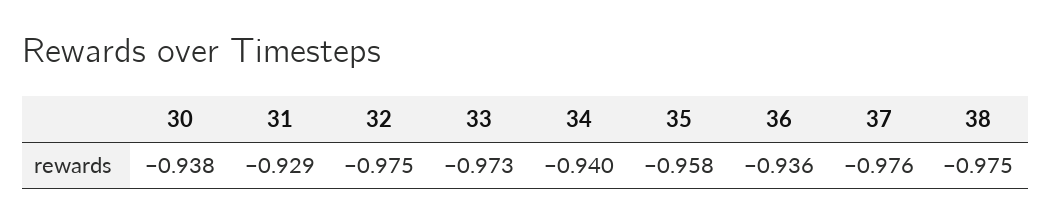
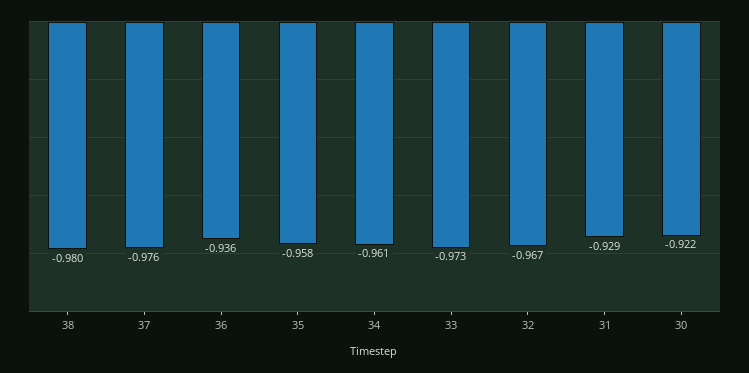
  {
-   "30": -0.938,
+   "30": -0.922,
    "31": -0.929,
-   "32": -0.975,
+   "32": -0.967,
    "33": -0.973,
-   "34": -0.94,
+   "34": -0.961,
    "35": -0.958,
    "36": -0.936,
    "37": -0.976,
-   "38": -0.975
+   "38": -0.98
  }

